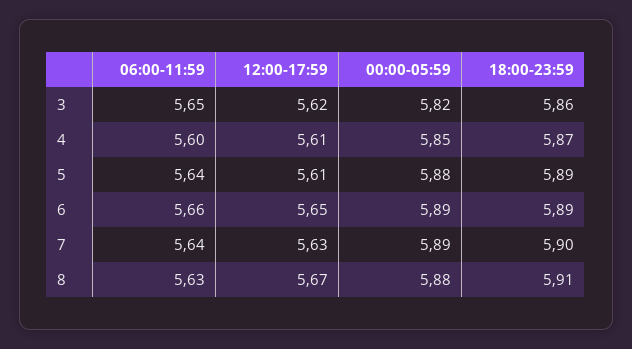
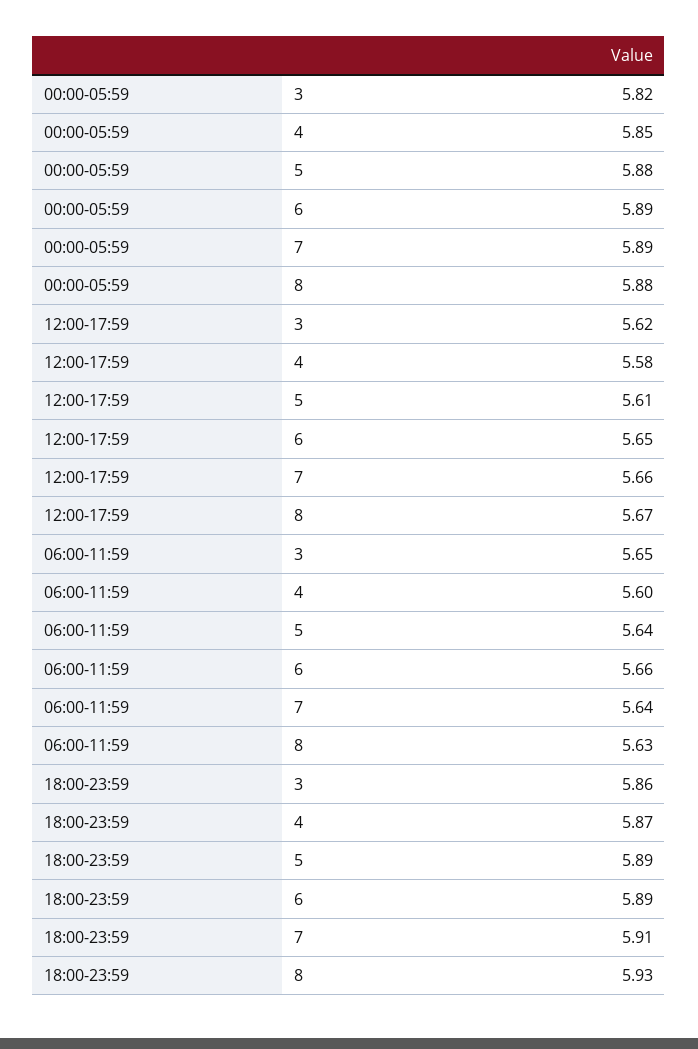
  {
    "06:00-11:59": {
      "3": 5.65,
      "4": 5.6,
      "5": 5.64,
      "6": 5.66,
      "7": 5.64,
      "8": 5.63
    },
    "12:00-17:59": {
      "3": 5.62,
-     "4": 5.61,
+     "4": 5.58,
      "5": 5.61,
      "6": 5.65,
-     "7": 5.63,
+     "7": 5.66,
      "8": 5.67
    },
    "00:00-05:59": {
      "3": 5.82,
      "4": 5.85,
      "5": 5.88,
      "6": 5.89,
      "7": 5.89,
      "8": 5.88
    },
    "18:00-23:59": {
      "3": 5.86,
      "4": 5.87,
      "5": 5.89,
      "6": 5.89,
-     "7": 5.9,
+     "7": 5.91,
-     "8": 5.91
+     "8": 5.93
    }
  }

